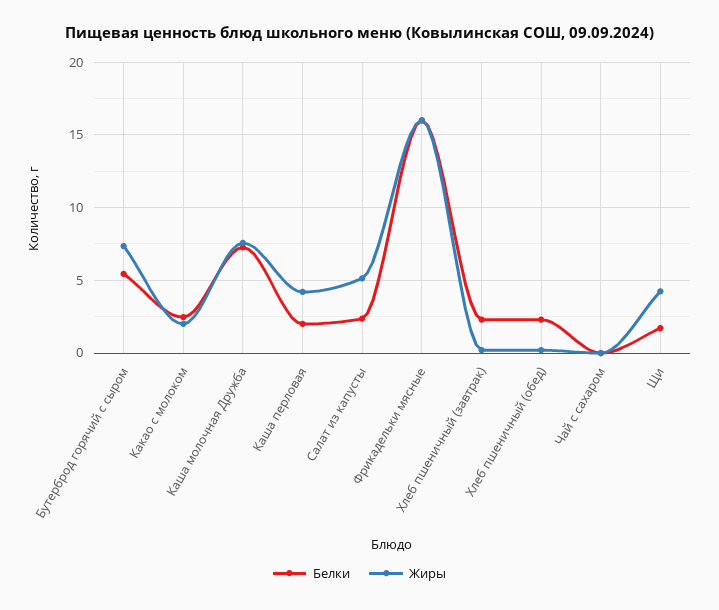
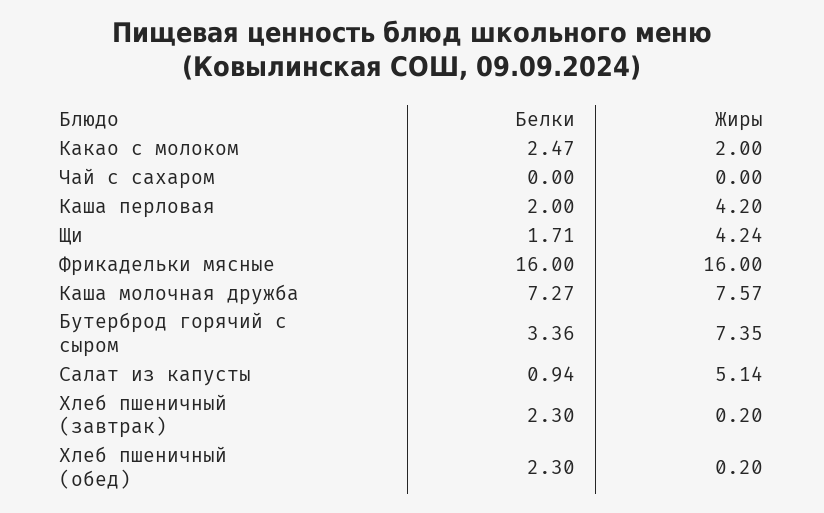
  {
    "Белки": {
-     "Бутерброд горячий с сыром": 5.5,
+     "Бутерброд горячий с сыром": 3.36,
      "Какао с молоком": 2.47,
      "Каша молочная Дружба": 7.27,
      "Каша перловая": 2,
-     "Салат из капусты": 2.5,
+     "Салат из капусты": 0.94,
      "Фрикадельки мясные": 16,
      "Хлеб пшеничный (завтрак)": 2.3,
      "Хлеб пшеничный (обед)": 2.3,
      "Чай с сахаром": 0,
      "Щи": 1.71
    },
    "Жиры": {
      "Бутерброд горячий с сыром": 7.35,
      "Какао с молоком": 2,
      "Каша молочная Дружба": 7.57,
      "Каша перловая": 4.2,
      "Салат из капусты": 5.14,
      "Фрикадельки мясные": 16,
      "Хлеб пшеничный (завтрак)": 0.2,
      "Хлеб пшеничный (обед)": 0.2,
      "Чай с сахаром": 0,
      "Щи": 4.24
    }
  }

